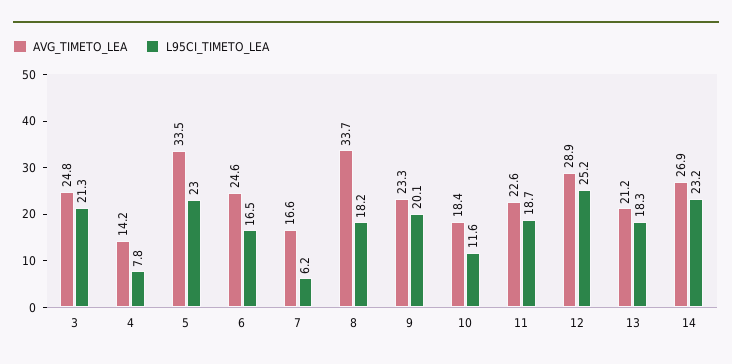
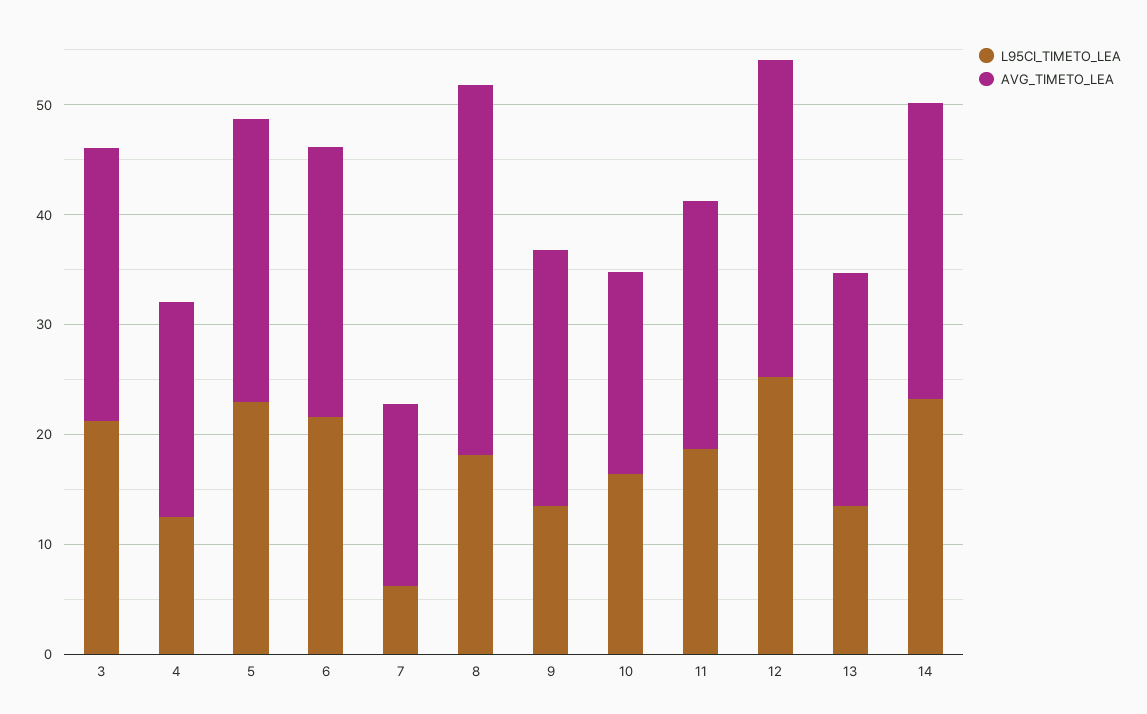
  {
    "AVG_TIMETO_LEA": {
      "3": 24.8,
-     "4": 14.2,
+     "4": 20,
-     "5": 33.5,
+     "5": 26,
      "6": 24.6,
      "7": 16.6,
      "8": 33.7,
      "9": 23.3,
      "10": 18.4,
      "11": 22.6,
      "12": 28.9,
      "13": 21.2,
      "14": 26.9
    },
    "L95CI_TIMETO_LEA": {
      "3": 21.3,
-     "4": 7.8,
+     "4": 12,
      "5": 23,
-     "6": 16.5,
+     "6": 22,
      "7": 6.2,
      "8": 18.2,
-     "9": 20.1,
+     "9": 14,
-     "10": 11.6,
+     "10": 16,
      "11": 18.7,
      "12": 25.2,
-     "13": 18.3,
+     "13": 14,
      "14": 23.2
    }
  }

